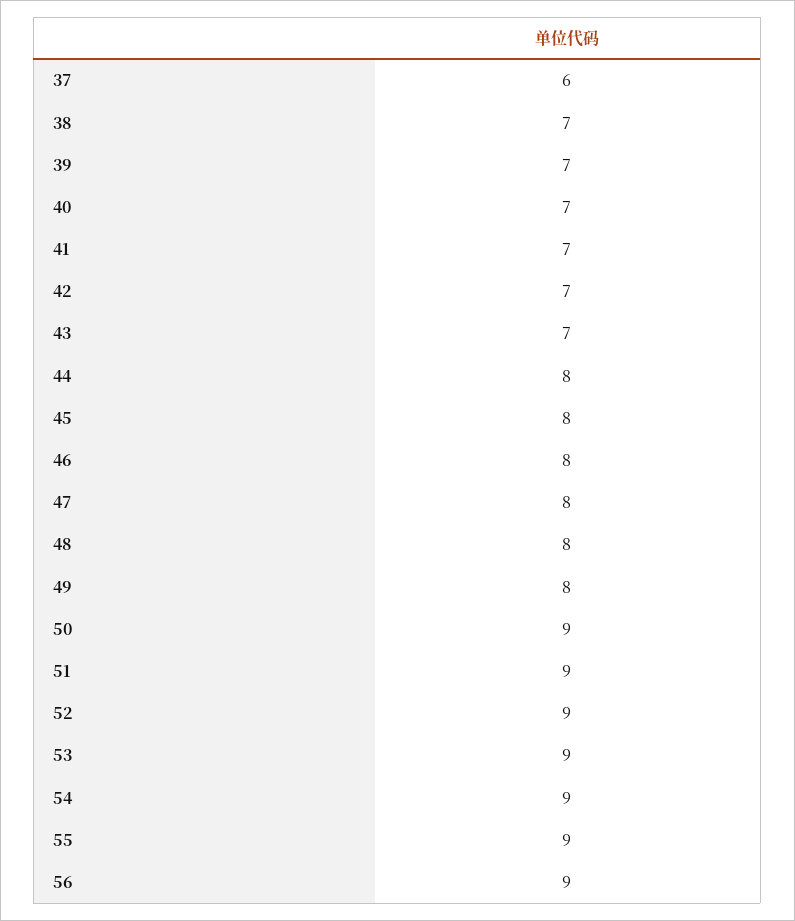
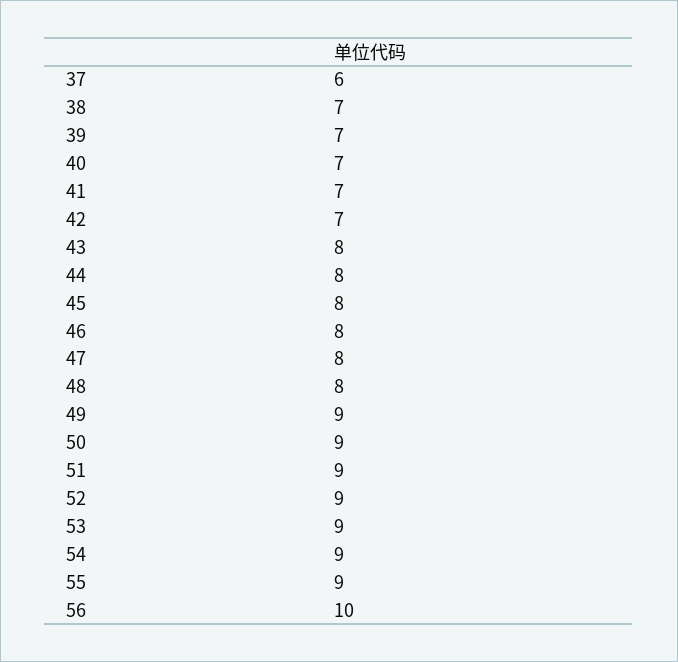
  {
    "37": 6,
    "38": 7,
    "39": 7,
    "40": 7,
    "41": 7,
    "42": 7,
-   "43": 7,
+   "43": 8,
    "44": 8,
    "45": 8,
    "46": 8,
    "47": 8,
    "48": 8,
-   "49": 8,
+   "49": 9,
    "50": 9,
    "51": 9,
    "52": 9,
    "53": 9,
    "54": 9,
    "55": 9,
-   "56": 9
+   "56": 10
  }

